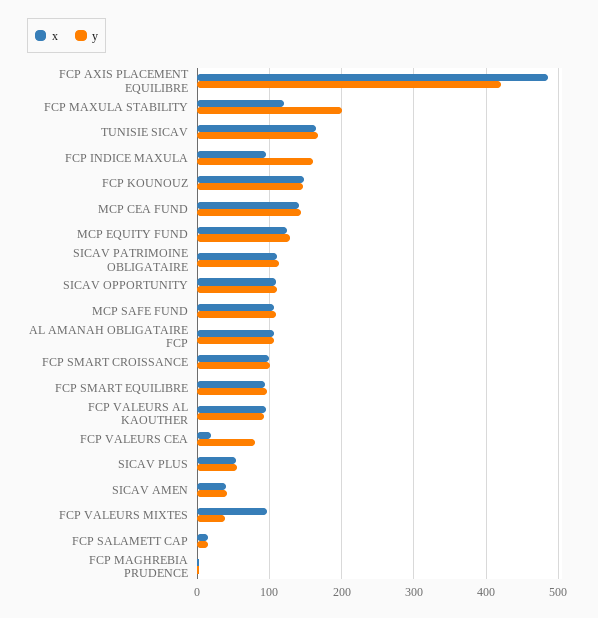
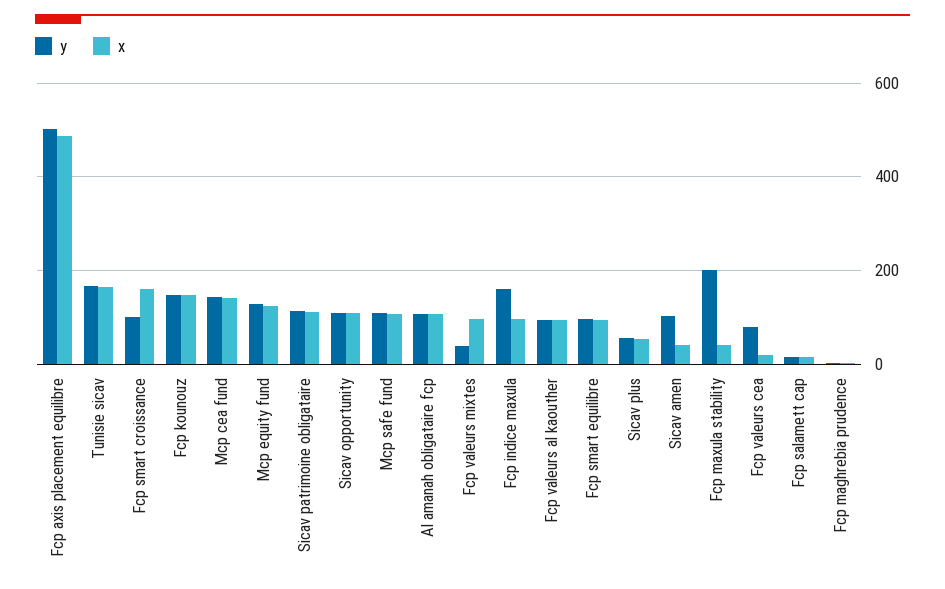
  {
    "x": {
      "FCP AXIS PLACEMENT EQUILIBRE": 490,
-     "FCP MAXULA STABILITY": 120,
+     "FCP MAXULA STABILITY": 40,
      "TUNISIE SICAV": 160,
      "FCP INDICE MAXULA": 100,
      "FCP KOUNOUZ": 150,
      "MCP CEA FUND": 140,
      "MCP EQUITY FUND": 120,
      "SICAV PATRIMOINE OBLIGATAIRE": 110,
      "SICAV OPPORTUNITY": 110,
      "MCP SAFE FUND": 110,
      "AL AMANAH OBLIGATAIRE FCP": 110,
-     "FCP SMART CROISSANCE": 100,
+     "FCP SMART CROISSANCE": 160,
      "FCP SMART EQUILIBRE": 90,
      "FCP VALEURS AL KAOUTHER": 100,
      "FCP VALEURS CEA": 20,
      "SICAV PLUS": 50,
      "SICAV AMEN": 40,
      "FCP VALEURS MIXTES": 100,
      "FCP SALAMETT CAP": 20,
      "FCP MAGHREBIA PRUDENCE": 0
    },
    "y": {
-     "FCP AXIS PLACEMENT EQUILIBRE": 420,
+     "FCP AXIS PLACEMENT EQUILIBRE": 500,
      "FCP MAXULA STABILITY": 200,
      "TUNISIE SICAV": 170,
      "FCP INDICE MAXULA": 160,
      "FCP KOUNOUZ": 150,
      "MCP CEA FUND": 140,
      "MCP EQUITY FUND": 130,
      "SICAV PATRIMOINE OBLIGATAIRE": 110,
      "SICAV OPPORTUNITY": 110,
      "MCP SAFE FUND": 110,
      "AL AMANAH OBLIGATAIRE FCP": 110,
      "FCP SMART CROISSANCE": 100,
      "FCP SMART EQUILIBRE": 100,
      "FCP VALEURS AL KAOUTHER": 90,
      "FCP VALEURS CEA": 80,
      "SICAV PLUS": 60,
-     "SICAV AMEN": 40,
+     "SICAV AMEN": 100,
      "FCP VALEURS MIXTES": 40,
      "FCP SALAMETT CAP": 20,
      "FCP MAGHREBIA PRUDENCE": 0
    }
  }

